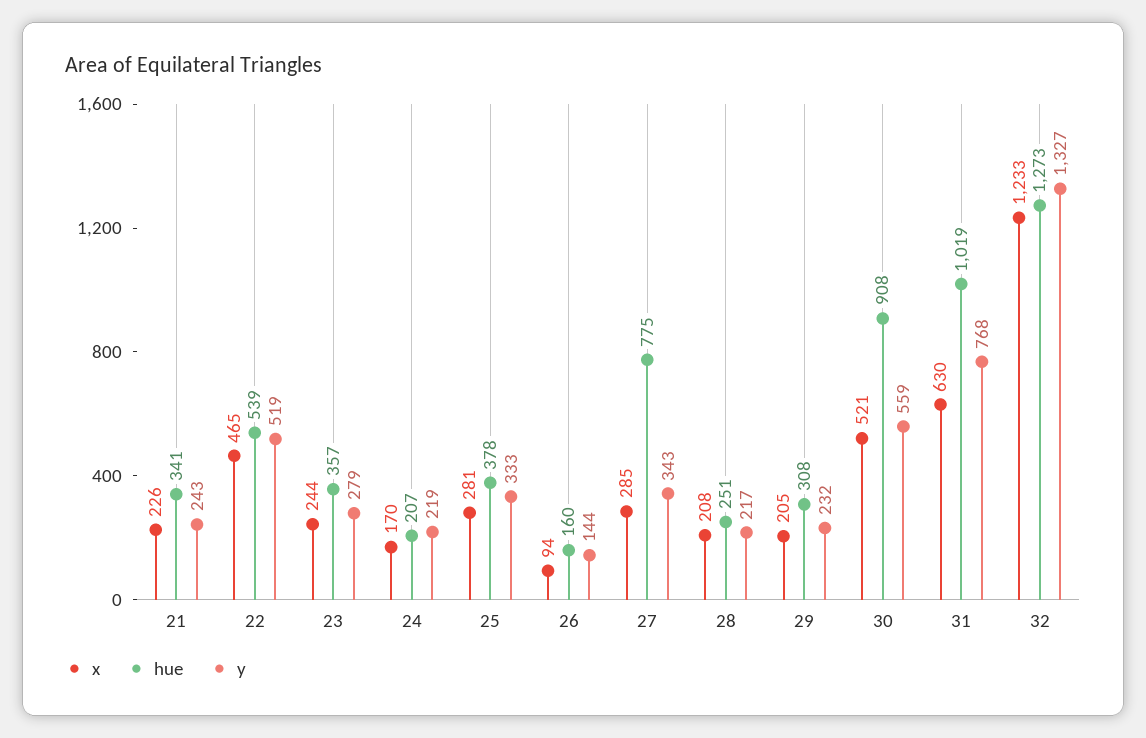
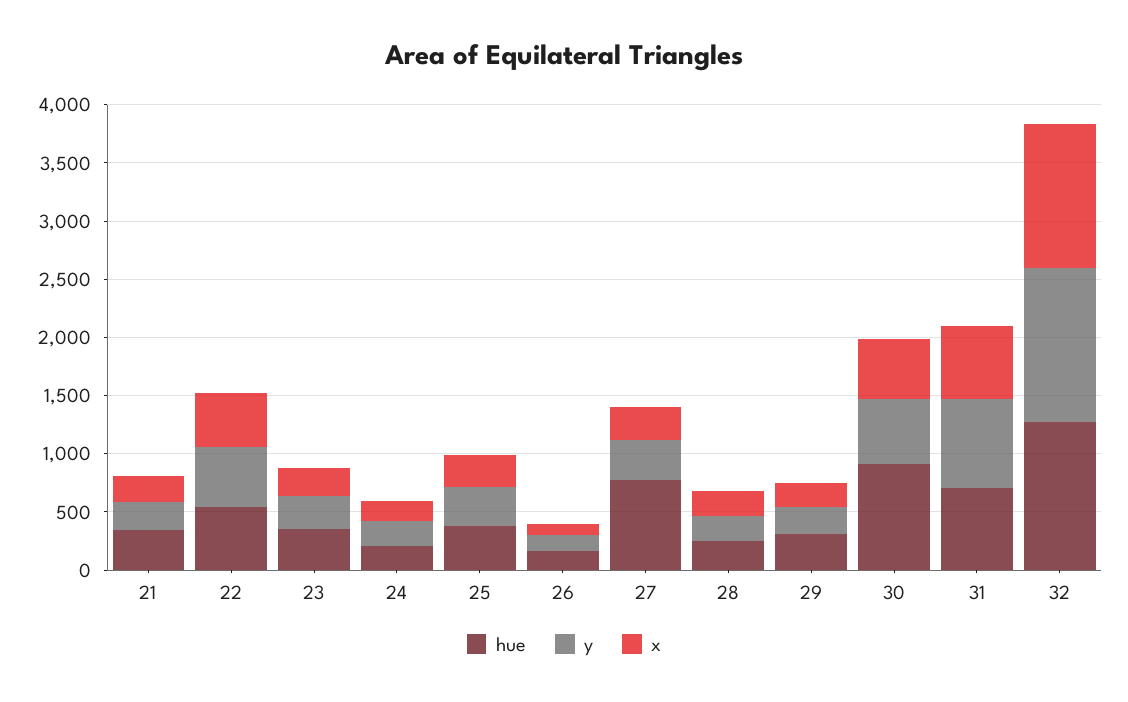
  {
    "x": {
      "21": 226,
      "22": 465,
      "23": 244,
      "24": 170,
      "25": 281,
      "26": 94,
      "27": 285,
      "28": 208,
      "29": 205,
      "30": 521,
      "31": 630,
      "32": 1233
    },
    "hue": {
      "21": 341,
      "22": 539,
      "23": 357,
      "24": 207,
      "25": 378,
      "26": 160,
      "27": 775,
      "28": 251,
      "29": 308,
      "30": 908,
-     "31": 1019,
+     "31": 700,
      "32": 1273
    },
    "y": {
      "21": 243,
      "22": 519,
      "23": 279,
      "24": 219,
      "25": 333,
      "26": 144,
      "27": 343,
      "28": 217,
      "29": 232,
      "30": 559,
      "31": 768,
      "32": 1327
    }
  }

